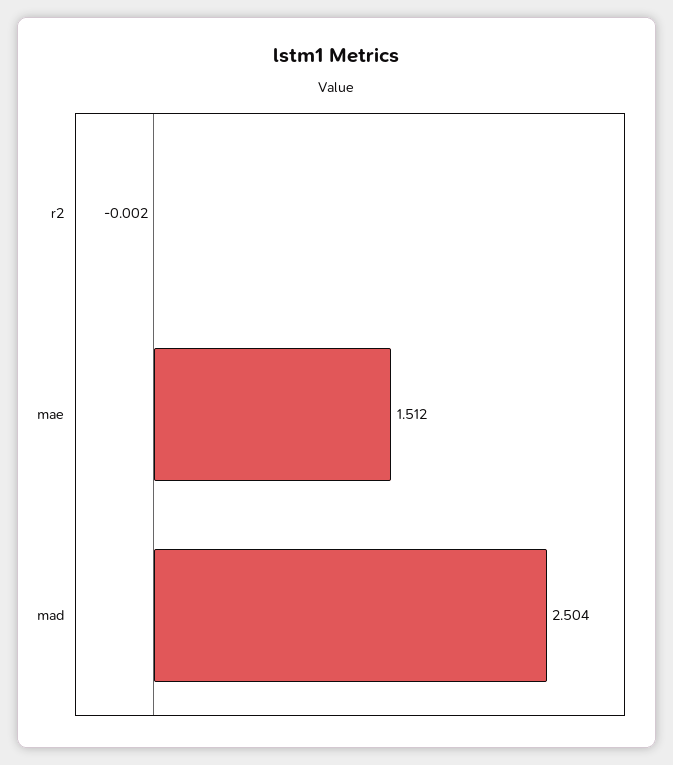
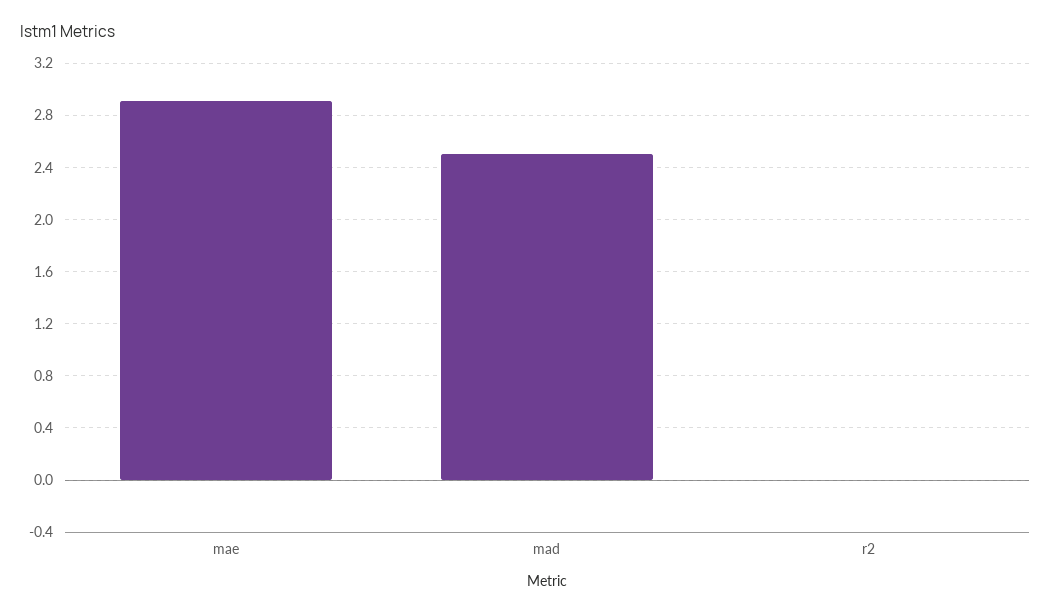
  {
    "r2": -0.002,
-   "mae": 1.512,
+   "mae": 2.9,
    "mad": 2.504
  }

